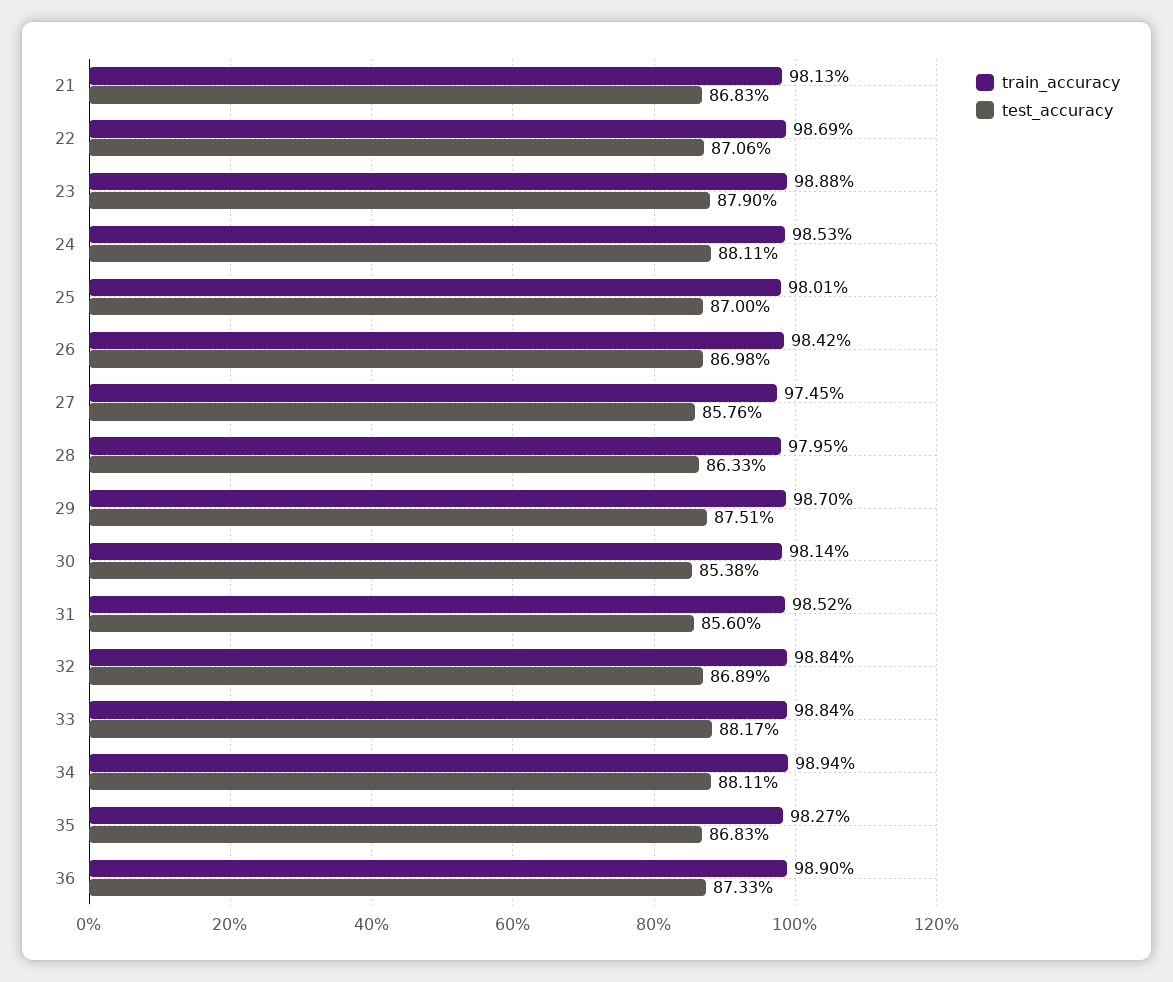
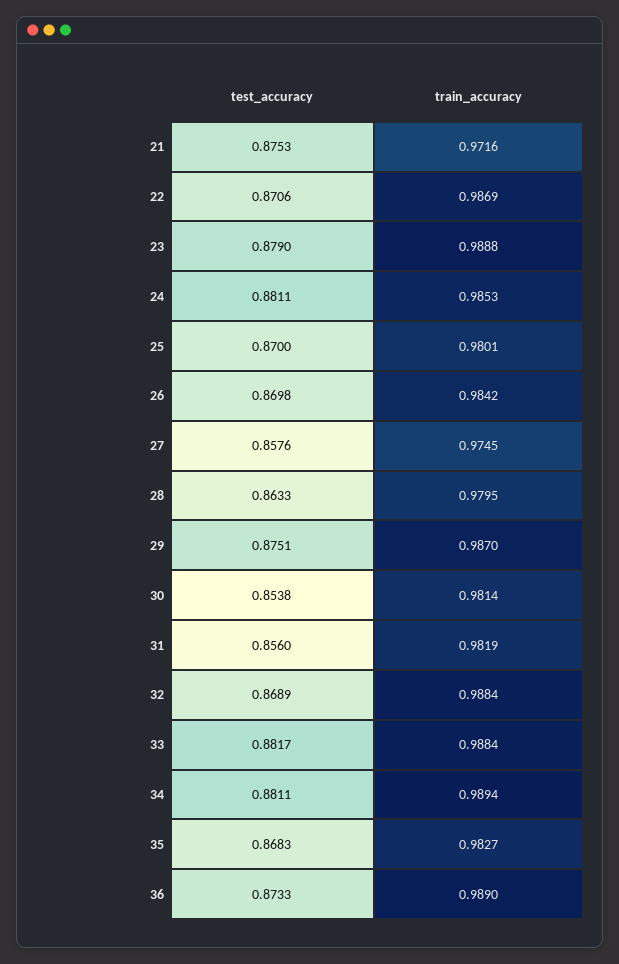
  {
    "train_accuracy": {
-     "21": 0.9813,
+     "21": 0.9716,
      "22": 0.9869,
      "23": 0.9888,
      "24": 0.9853,
      "25": 0.9801,
      "26": 0.9842,
      "27": 0.9745,
      "28": 0.9795,
      "29": 0.987,
      "30": 0.9814,
-     "31": 0.9852,
+     "31": 0.9819,
      "32": 0.9884,
      "33": 0.9884,
      "34": 0.9894,
      "35": 0.9827,
      "36": 0.989
    },
    "test_accuracy": {
-     "21": 0.8683,
+     "21": 0.8753,
      "22": 0.8706,
      "23": 0.879,
      "24": 0.8811,
      "25": 0.87,
      "26": 0.8698,
      "27": 0.8576,
      "28": 0.8633,
      "29": 0.8751,
      "30": 0.8538,
      "31": 0.856,
      "32": 0.8689,
      "33": 0.8817,
      "34": 0.8811,
      "35": 0.8683,
      "36": 0.8733
    }
  }

